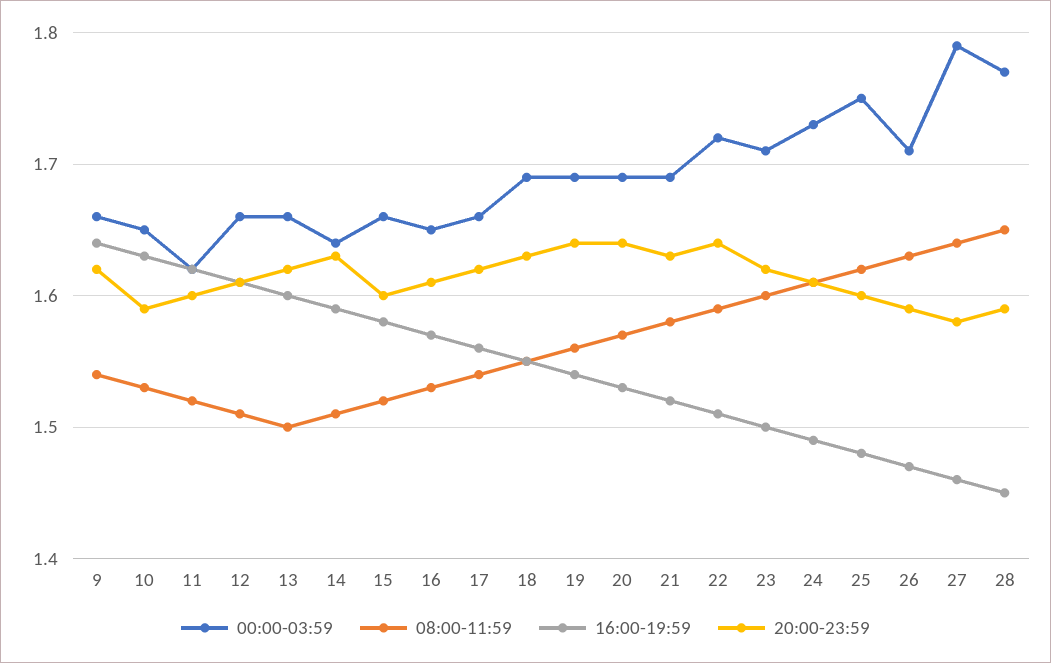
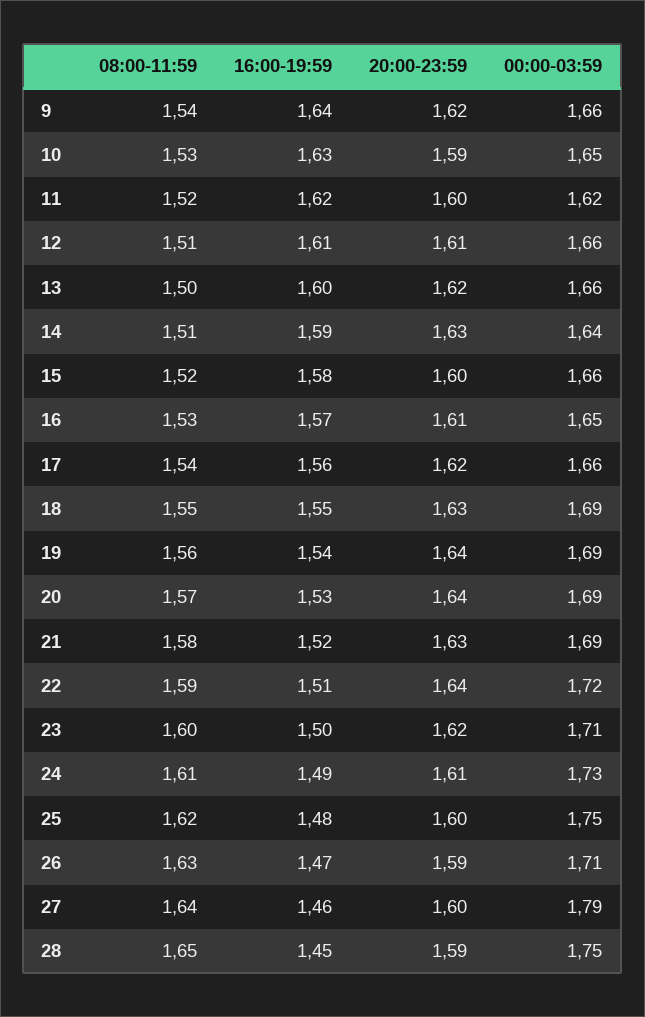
  {
    "00:00-03:59": {
      "9": 1.66,
      "10": 1.65,
      "11": 1.62,
      "12": 1.66,
      "13": 1.66,
      "14": 1.64,
      "15": 1.66,
      "16": 1.65,
      "17": 1.66,
      "18": 1.69,
      "19": 1.69,
      "20": 1.69,
      "21": 1.69,
      "22": 1.72,
      "23": 1.71,
      "24": 1.73,
      "25": 1.75,
      "26": 1.71,
      "27": 1.79,
-     "28": 1.77
+     "28": 1.75
    },
    "08:00-11:59": {
      "9": 1.54,
      "10": 1.53,
      "11": 1.52,
      "12": 1.51,
      "13": 1.5,
      "14": 1.51,
      "15": 1.52,
      "16": 1.53,
      "17": 1.54,
      "18": 1.55,
      "19": 1.56,
      "20": 1.57,
      "21": 1.58,
      "22": 1.59,
      "23": 1.6,
      "24": 1.61,
      "25": 1.62,
      "26": 1.63,
      "27": 1.64,
      "28": 1.65
    },
    "16:00-19:59": {
      "9": 1.64,
      "10": 1.63,
      "11": 1.62,
      "12": 1.61,
      "13": 1.6,
      "14": 1.59,
      "15": 1.58,
      "16": 1.57,
      "17": 1.56,
      "18": 1.55,
      "19": 1.54,
      "20": 1.53,
      "21": 1.52,
      "22": 1.51,
      "23": 1.5,
      "24": 1.49,
      "25": 1.48,
      "26": 1.47,
      "27": 1.46,
      "28": 1.45
    },
    "20:00-23:59": {
      "9": 1.62,
      "10": 1.59,
      "11": 1.6,
      "12": 1.61,
      "13": 1.62,
      "14": 1.63,
      "15": 1.6,
      "16": 1.61,
      "17": 1.62,
      "18": 1.63,
      "19": 1.64,
      "20": 1.64,
      "21": 1.63,
      "22": 1.64,
      "23": 1.62,
      "24": 1.61,
      "25": 1.6,
      "26": 1.59,
-     "27": 1.58,
+     "27": 1.6,
      "28": 1.59
    }
  }

